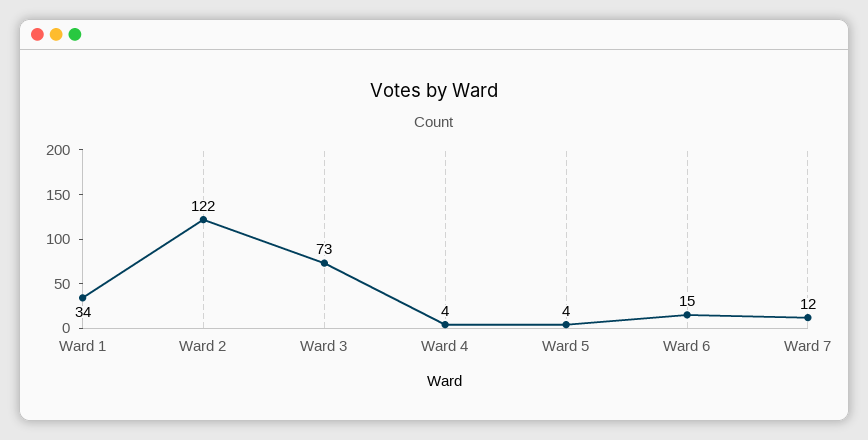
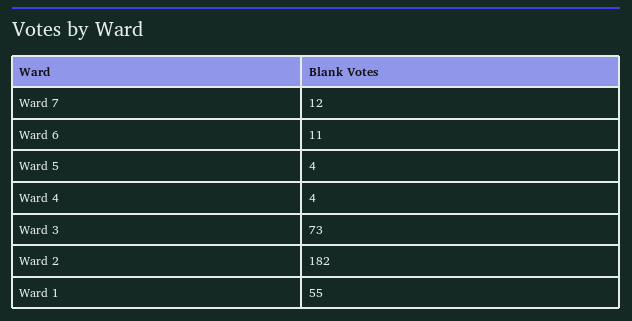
  {
-   "Ward 1": 34,
+   "Ward 1": 55,
-   "Ward 2": 122,
+   "Ward 2": 182,
    "Ward 3": 73,
    "Ward 4": 4,
    "Ward 5": 4,
-   "Ward 6": 15,
+   "Ward 6": 11,
    "Ward 7": 12
  }

